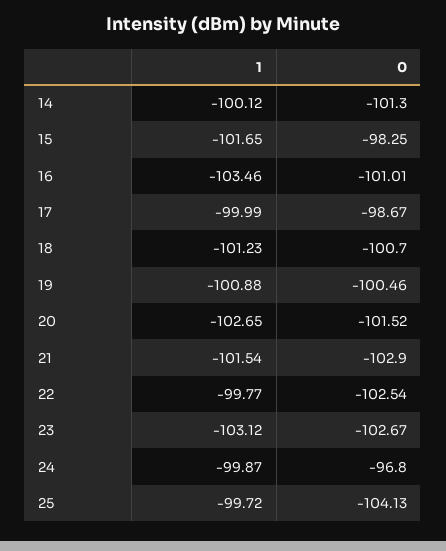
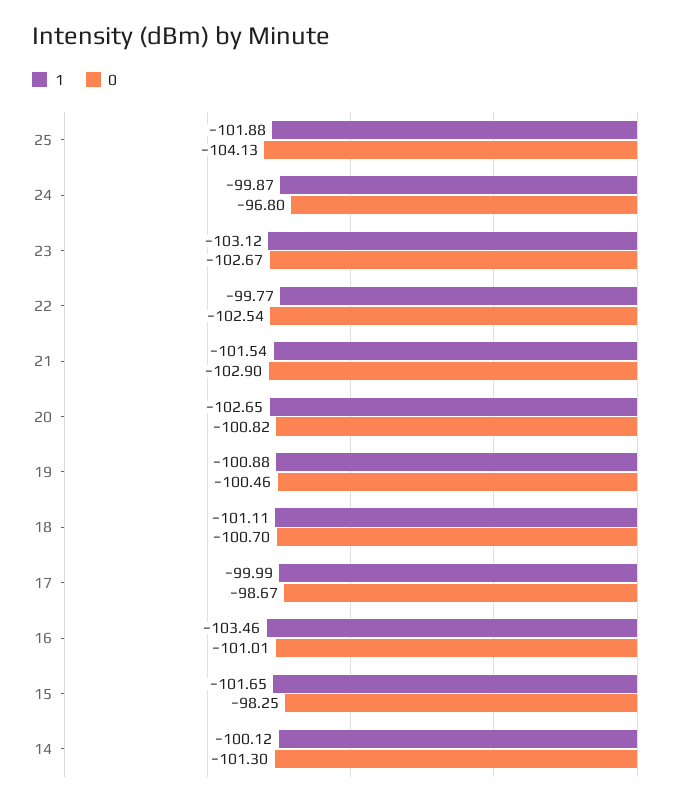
  {
    "1": {
      "14": -100.12,
      "15": -101.65,
      "16": -103.46,
      "17": -99.99,
-     "18": -101.23,
+     "18": -101.11,
      "19": -100.88,
      "20": -102.65,
      "21": -101.54,
      "22": -99.77,
      "23": -103.12,
      "24": -99.87,
-     "25": -99.72
+     "25": -101.88
    },
    "0": {
      "14": -101.3,
      "15": -98.25,
      "16": -101.01,
      "17": -98.67,
      "18": -100.7,
      "19": -100.46,
-     "20": -101.52,
+     "20": -100.82,
      "21": -102.9,
      "22": -102.54,
      "23": -102.67,
      "24": -96.8,
      "25": -104.13
    }
  }

